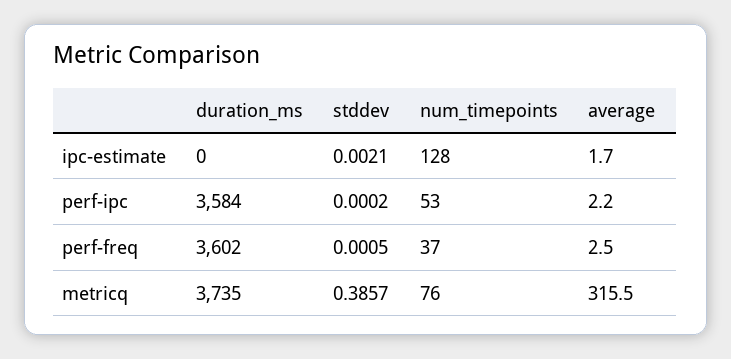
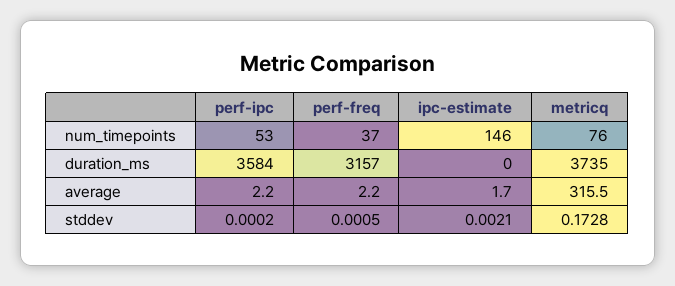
  {
    "duration_ms": {
      "ipc-estimate": 0,
      "perf-ipc": 3584,
-     "perf-freq": 3602,
+     "perf-freq": 3157,
      "metricq": 3735
    },
    "stddev": {
      "ipc-estimate": 0.0021,
      "perf-ipc": 0.0002,
      "perf-freq": 0.0005,
-     "metricq": 0.3857
+     "metricq": 0.1728
    },
    "num_timepoints": {
-     "ipc-estimate": 128,
+     "ipc-estimate": 146,
      "perf-ipc": 53,
      "perf-freq": 37,
      "metricq": 76
    },
    "average": {
      "ipc-estimate": 1.7,
      "perf-ipc": 2.2,
-     "perf-freq": 2.5,
+     "perf-freq": 2.2,
      "metricq": 315.5
    }
  }

